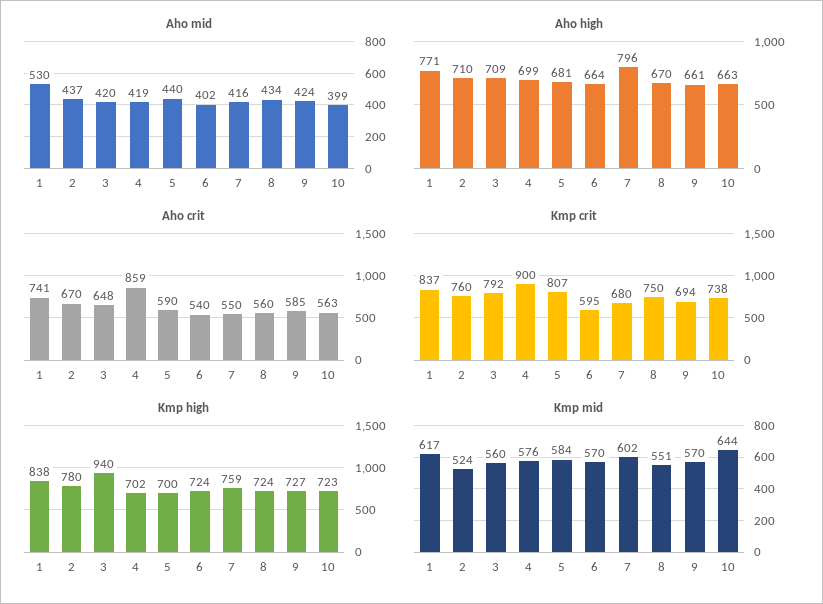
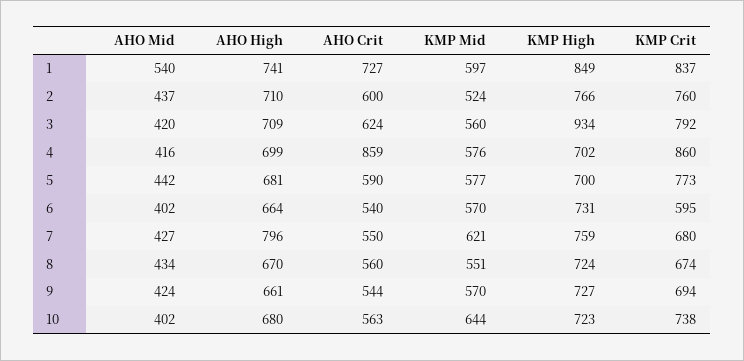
  {
    "Aho mid": {
-     "1": 530,
+     "1": 540,
      "2": 437,
      "3": 420,
-     "4": 419,
+     "4": 416,
-     "5": 440,
+     "5": 442,
      "6": 402,
-     "7": 416,
+     "7": 427,
      "8": 434,
      "9": 424,
-     "10": 399
+     "10": 402
    },
    "Aho high": {
-     "1": 771,
+     "1": 741,
      "2": 710,
      "3": 709,
      "4": 699,
      "5": 681,
      "6": 664,
      "7": 796,
      "8": 670,
      "9": 661,
-     "10": 663
+     "10": 680
    },
    "Aho crit": {
-     "1": 741,
+     "1": 727,
-     "2": 670,
+     "2": 600,
-     "3": 648,
+     "3": 624,
      "4": 859,
      "5": 590,
      "6": 540,
      "7": 550,
      "8": 560,
-     "9": 585,
+     "9": 544,
      "10": 563
    },
    "Kmp crit": {
      "1": 837,
      "2": 760,
      "3": 792,
-     "4": 900,
+     "4": 860,
-     "5": 807,
+     "5": 773,
      "6": 595,
      "7": 680,
-     "8": 750,
+     "8": 674,
      "9": 694,
      "10": 738
    },
    "Kmp high": {
-     "1": 838,
+     "1": 849,
-     "2": 780,
+     "2": 766,
-     "3": 940,
+     "3": 934,
      "4": 702,
      "5": 700,
-     "6": 724,
+     "6": 731,
      "7": 759,
      "8": 724,
      "9": 727,
      "10": 723
    },
    "Kmp mid": {
-     "1": 617,
+     "1": 597,
      "2": 524,
      "3": 560,
      "4": 576,
-     "5": 584,
+     "5": 577,
      "6": 570,
-     "7": 602,
+     "7": 621,
      "8": 551,
      "9": 570,
      "10": 644
    }
  }

